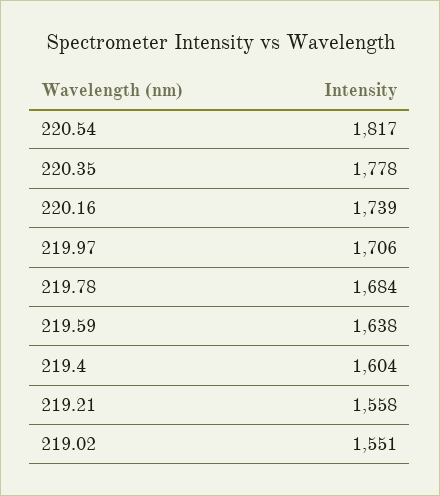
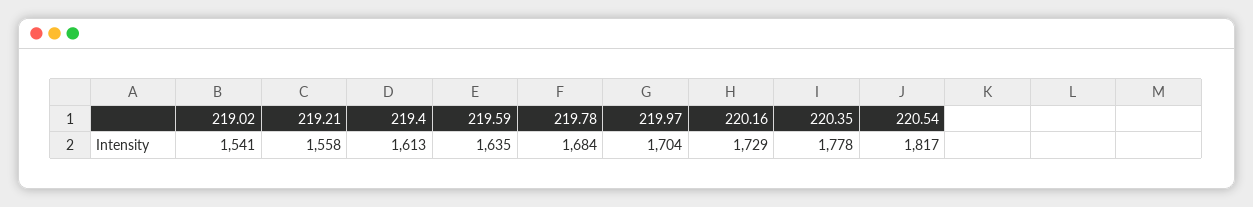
  {
    "220.54": 1817,
    "220.35": 1778,
-   "220.16": 1739,
+   "220.16": 1729,
-   "219.97": 1706,
+   "219.97": 1704,
    "219.78": 1684,
-   "219.59": 1638,
+   "219.59": 1635,
-   "219.4": 1604,
+   "219.4": 1613,
    "219.21": 1558,
-   "219.02": 1551
+   "219.02": 1541
  }

